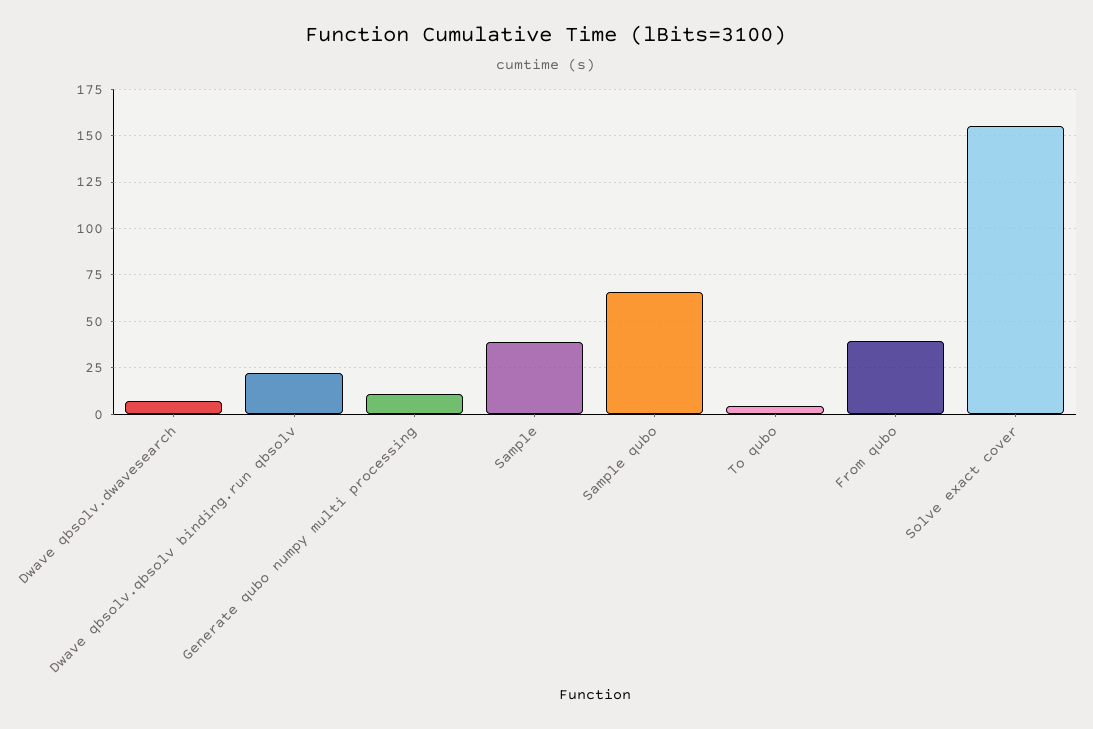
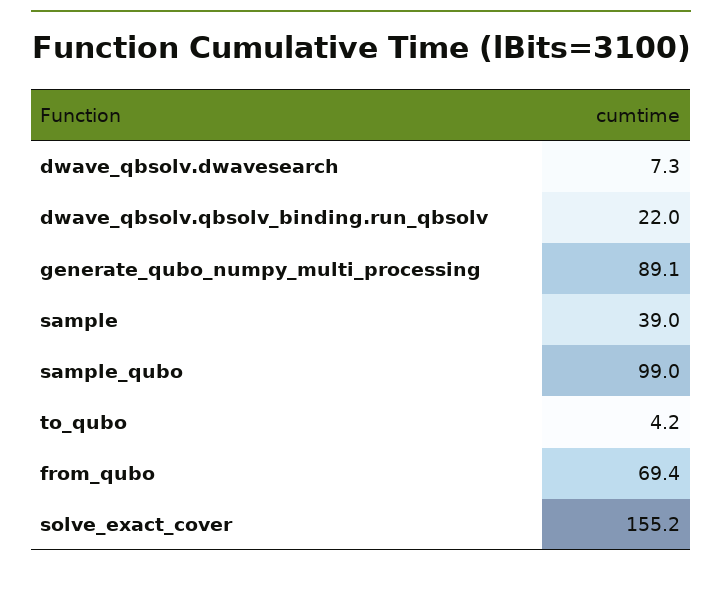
  {
    "Dwave qbsolv.dwavesearch": 7.3,
    "Dwave qbsolv.qbsolv binding.run qbsolv": 22,
-   "Generate qubo numpy multi processing": 10,
+   "Generate qubo numpy multi processing": 89.1,
    "Sample": 39,
-   "Sample qubo": 65,
+   "Sample qubo": 99,
    "To qubo": 4.2,
-   "From qubo": 40,
+   "From qubo": 69.4,
    "Solve exact cover": 155.2
  }

